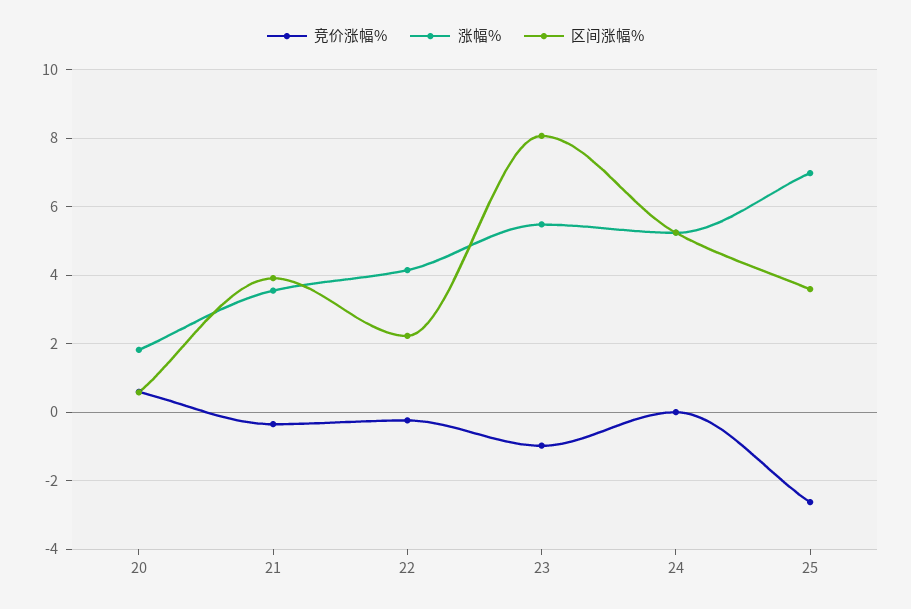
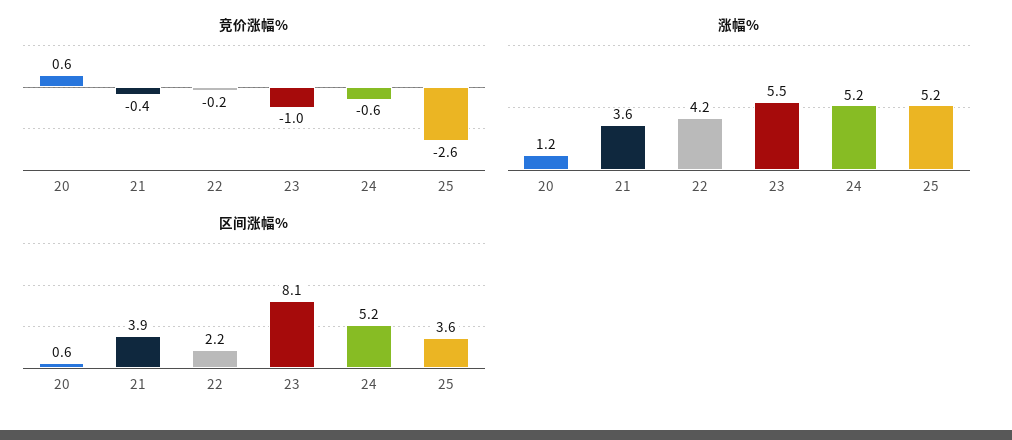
  {
    "竞价涨幅%": {
      "20": 0.6,
      "21": -0.4,
      "22": -0.2,
      "23": -1,
-     "24": 0,
+     "24": -0.6,
      "25": -2.6
    },
    "涨幅%": {
-     "20": 1.8,
+     "20": 1.2,
      "21": 3.6,
      "22": 4.2,
      "23": 5.5,
      "24": 5.2,
-     "25": 7
+     "25": 5.2
    },
    "区间涨幅%": {
      "20": 0.6,
      "21": 3.9,
      "22": 2.2,
      "23": 8.1,
      "24": 5.2,
      "25": 3.6
    }
  }

